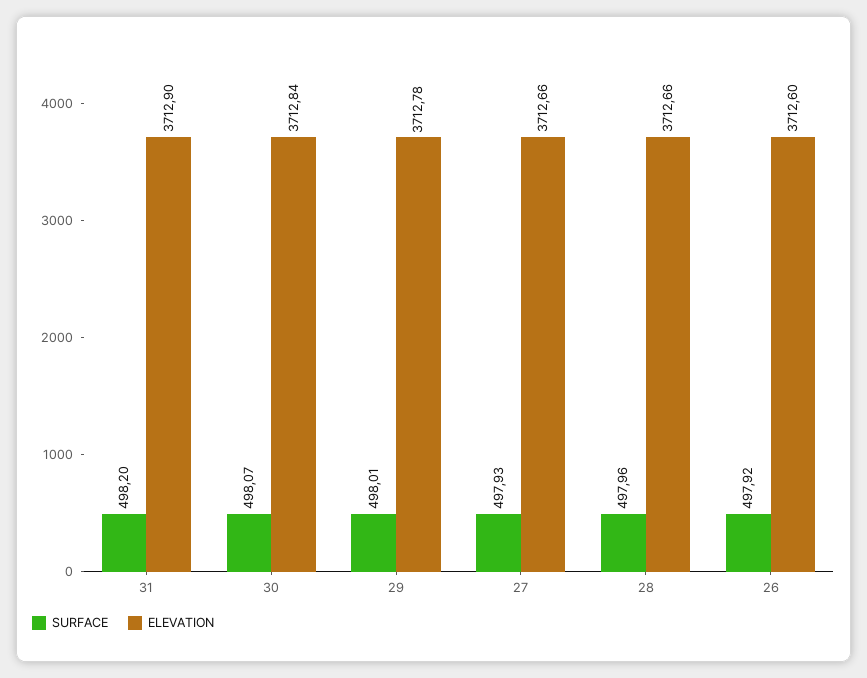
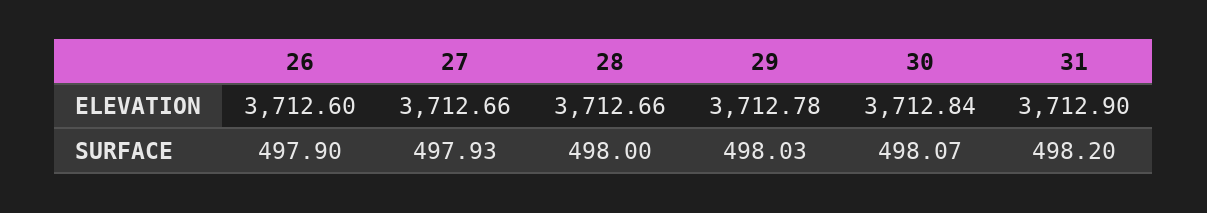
  {
    "SURFACE": {
      "31": 498.2,
      "30": 498.07,
-     "29": 498.01,
+     "29": 498.03,
      "27": 497.93,
-     "28": 497.96,
+     "28": 498,
-     "26": 497.92
+     "26": 497.9
    },
    "ELEVATION": {
      "31": 3712.9,
      "30": 3712.84,
      "29": 3712.78,
      "27": 3712.66,
      "28": 3712.66,
      "26": 3712.6
    }
  }

